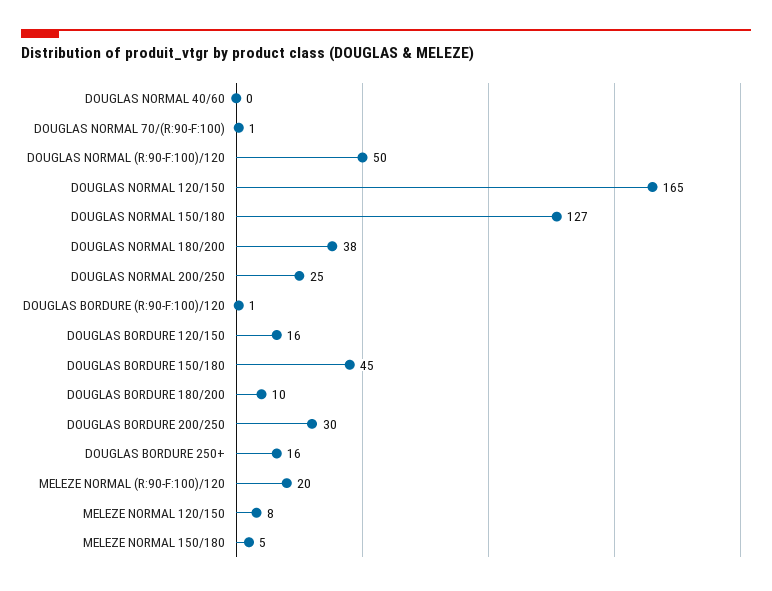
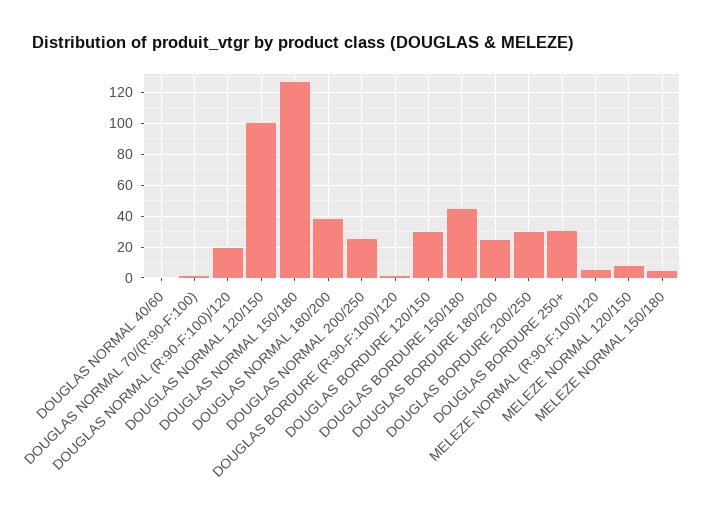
  {
    "DOUGLAS NORMAL 40/60": 0,
    "DOUGLAS NORMAL 70/(R:90-F:100)": 1,
-   "DOUGLAS NORMAL (R:90-F:100)/120": 50,
+   "DOUGLAS NORMAL (R:90-F:100)/120": 20,
-   "DOUGLAS NORMAL 120/150": 165,
+   "DOUGLAS NORMAL 120/150": 100,
    "DOUGLAS NORMAL 150/180": 127,
    "DOUGLAS NORMAL 180/200": 38,
    "DOUGLAS NORMAL 200/250": 25,
    "DOUGLAS BORDURE (R:90-F:100)/120": 1,
-   "DOUGLAS BORDURE 120/150": 16,
+   "DOUGLAS BORDURE 120/150": 30,
    "DOUGLAS BORDURE 150/180": 45,
-   "DOUGLAS BORDURE 180/200": 10,
+   "DOUGLAS BORDURE 180/200": 25,
    "DOUGLAS BORDURE 200/250": 30,
-   "DOUGLAS BORDURE 250+": 16,
+   "DOUGLAS BORDURE 250+": 30,
-   "MELEZE NORMAL (R:90-F:100)/120": 20,
+   "MELEZE NORMAL (R:90-F:100)/120": 5,
    "MELEZE NORMAL 120/150": 8,
    "MELEZE NORMAL 150/180": 5
  }

